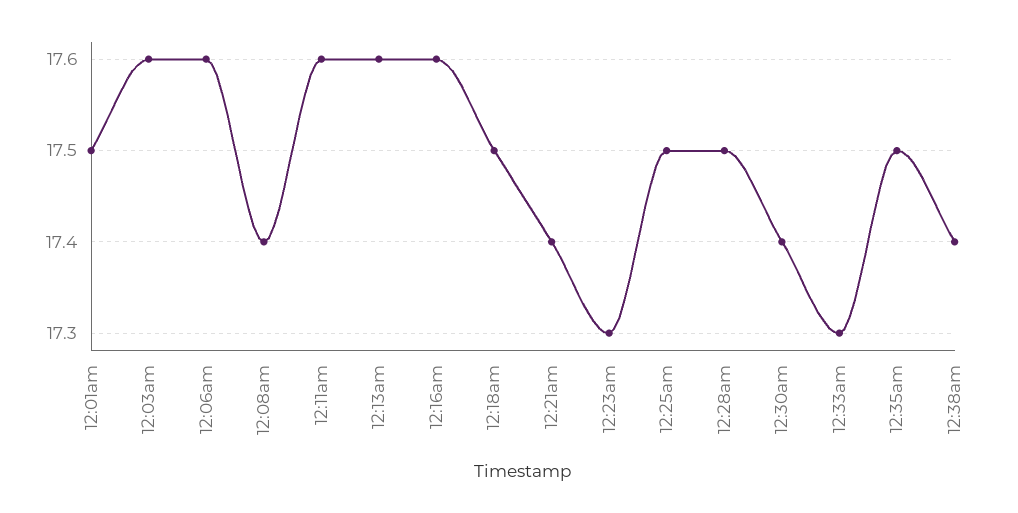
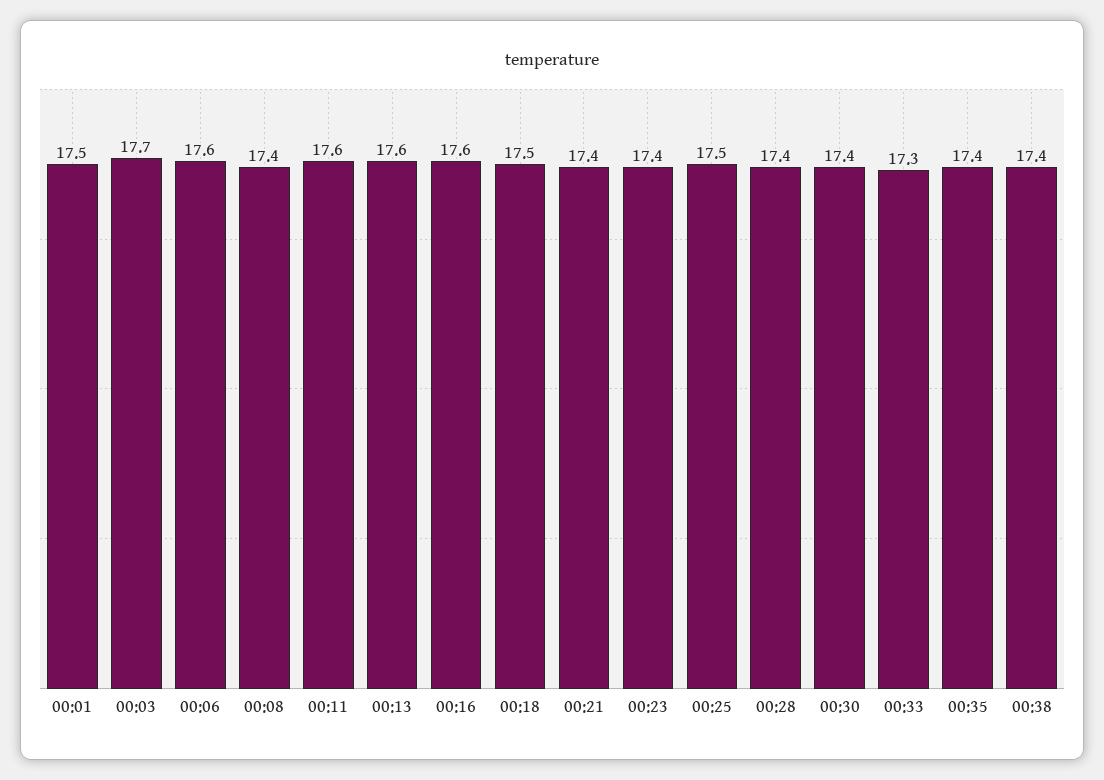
  {
    "12:01am": 17.5,
-   "12:03am": 17.6,
+   "12:03am": 17.7,
    "12:06am": 17.6,
    "12:08am": 17.4,
    "12:11am": 17.6,
    "12:13am": 17.6,
    "12:16am": 17.6,
    "12:18am": 17.5,
    "12:21am": 17.4,
-   "12:23am": 17.3,
+   "12:23am": 17.4,
    "12:25am": 17.5,
-   "12:28am": 17.5,
+   "12:28am": 17.4,
    "12:30am": 17.4,
    "12:33am": 17.3,
-   "12:35am": 17.5,
+   "12:35am": 17.4,
    "12:38am": 17.4
  }

